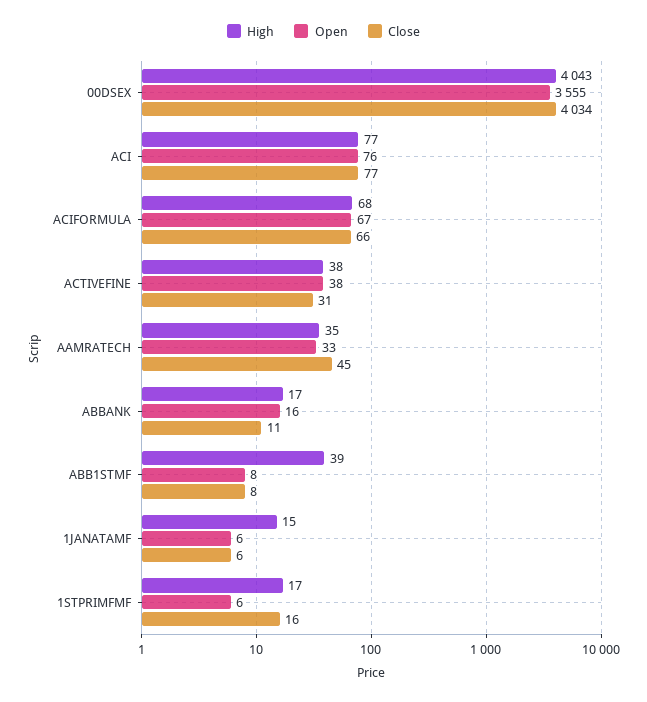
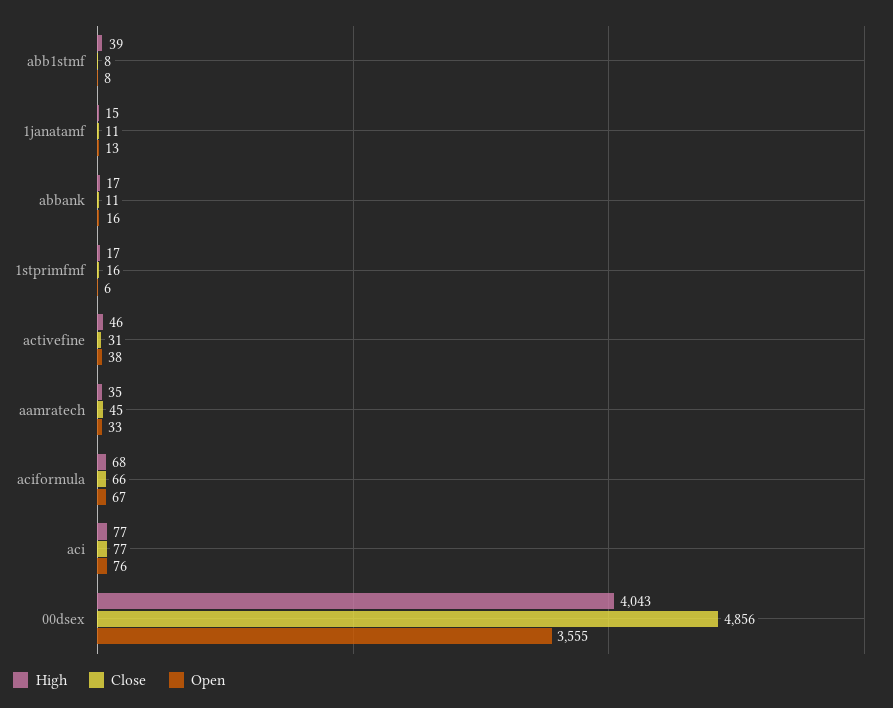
  {
    "High": {
      "00DSEX": 4043,
      "ACI": 77,
      "ACIFORMULA": 68,
-     "ACTIVEFINE": 38,
+     "ACTIVEFINE": 46,
      "AAMRATECH": 35,
      "ABBANK": 17,
      "ABB1STMF": 39,
      "1JANATAMF": 15,
      "1STPRIMFMF": 17
    },
    "Open": {
      "00DSEX": 3555,
      "ACI": 76,
      "ACIFORMULA": 67,
      "ACTIVEFINE": 38,
      "AAMRATECH": 33,
      "ABBANK": 16,
      "ABB1STMF": 8,
-     "1JANATAMF": 6,
+     "1JANATAMF": 13,
      "1STPRIMFMF": 6
    },
    "Close": {
-     "00DSEX": 4034,
+     "00DSEX": 4856,
      "ACI": 77,
      "ACIFORMULA": 66,
      "ACTIVEFINE": 31,
      "AAMRATECH": 45,
      "ABBANK": 11,
      "ABB1STMF": 8,
-     "1JANATAMF": 6,
+     "1JANATAMF": 11,
      "1STPRIMFMF": 16
    }
  }

